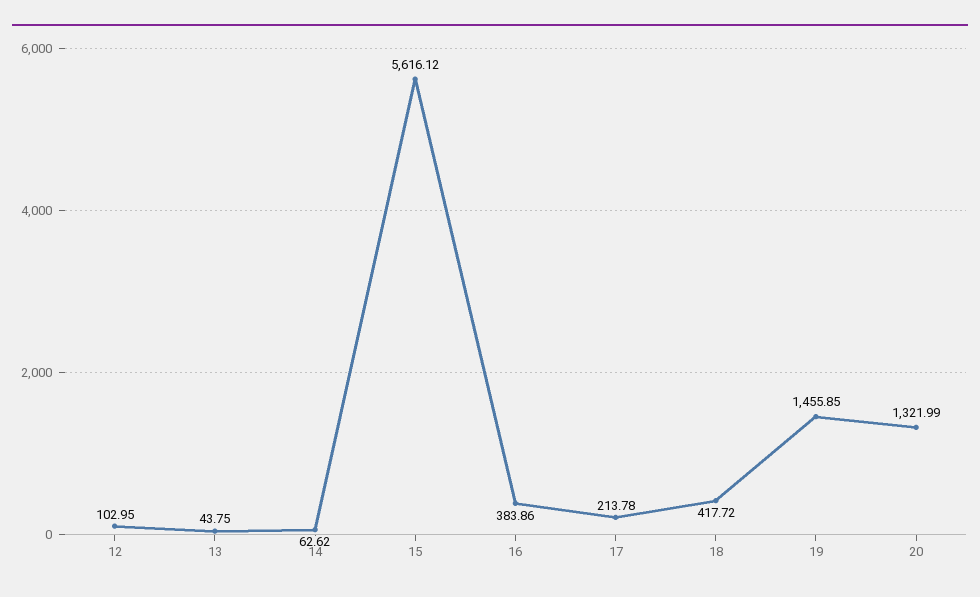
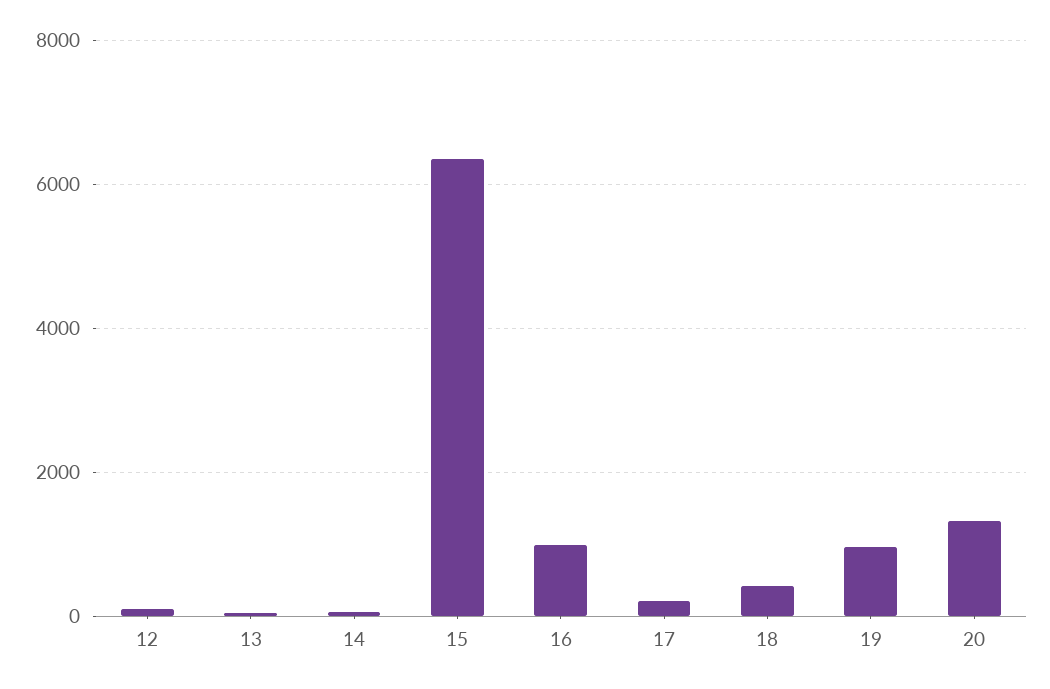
  {
    "12": 102.95,
    "13": 43.75,
    "14": 62.62,
-   "15": 5616.12,
+   "15": 6400,
-   "16": 383.86,
+   "16": 1000,
    "17": 213.78,
    "18": 417.72,
-   "19": 1455.85,
+   "19": 1000,
    "20": 1321.99
  }

